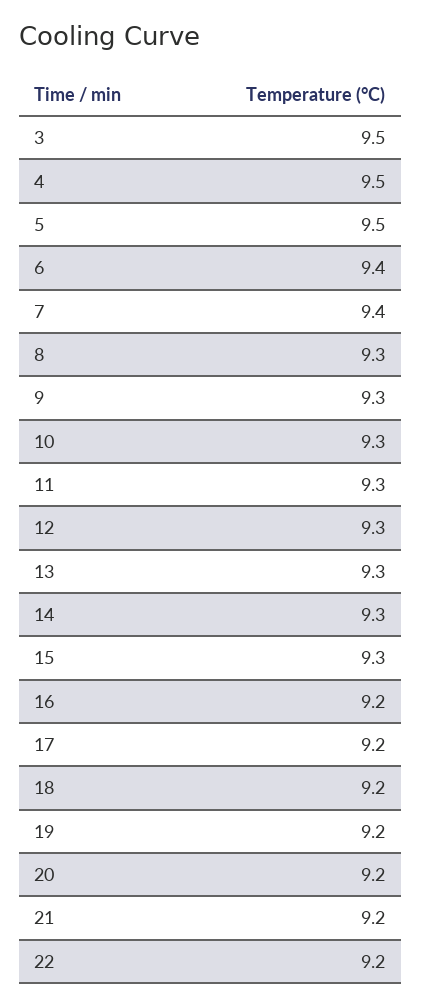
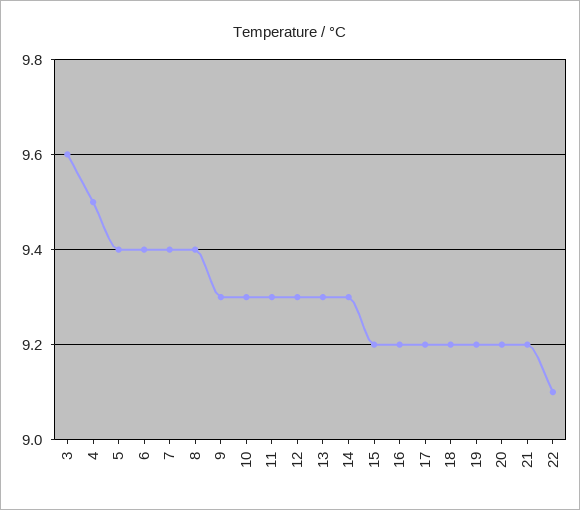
  {
-   "3": 9.5,
+   "3": 9.6,
    "4": 9.5,
-   "5": 9.5,
+   "5": 9.4,
    "6": 9.4,
    "7": 9.4,
-   "8": 9.3,
+   "8": 9.4,
    "9": 9.3,
    "10": 9.3,
    "11": 9.3,
    "12": 9.3,
    "13": 9.3,
    "14": 9.3,
-   "15": 9.3,
+   "15": 9.2,
    "16": 9.2,
    "17": 9.2,
    "18": 9.2,
    "19": 9.2,
    "20": 9.2,
    "21": 9.2,
-   "22": 9.2
+   "22": 9.1
  }

